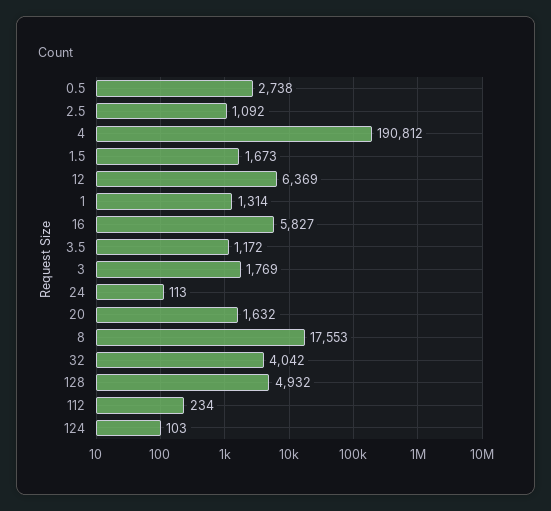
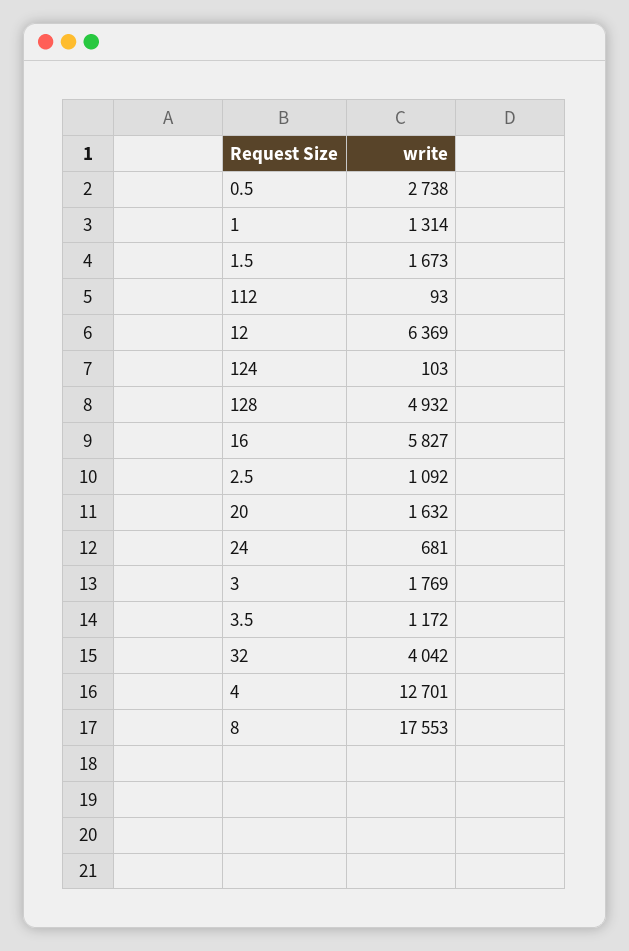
  {
    "0.5": 2738,
    "2.5": 1092,
-   "4": 190812,
+   "4": 12701,
    "1.5": 1673,
    "12": 6369,
    "1": 1314,
    "16": 5827,
    "3.5": 1172,
    "3": 1769,
-   "24": 113,
+   "24": 681,
    "20": 1632,
    "8": 17553,
    "32": 4042,
    "128": 4932,
-   "112": 234,
+   "112": 93,
    "124": 103
  }

